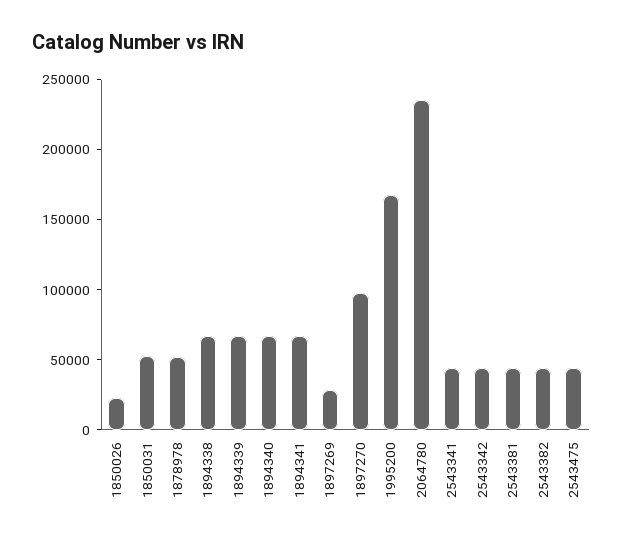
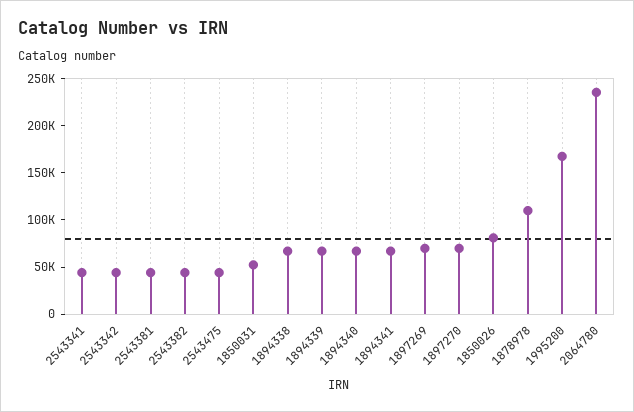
  {
-   "1850026": 20000,
+   "1850026": 80000,
    "1850031": 50000,
-   "1878978": 50000,
+   "1878978": 110000,
    "1894338": 70000,
    "1894339": 70000,
    "1894340": 70000,
    "1894341": 70000,
-   "1897269": 30000,
+   "1897269": 70000,
-   "1897270": 100000,
+   "1897270": 70000,
    "1995200": 170000,
    "2064780": 240000,
    "2543341": 40000,
    "2543342": 40000,
    "2543381": 40000,
    "2543382": 40000,
    "2543475": 40000
  }

